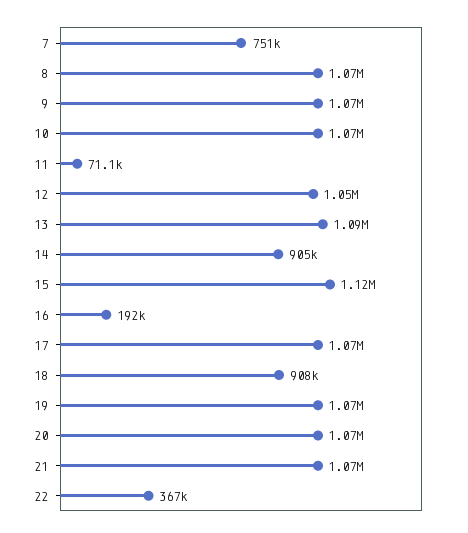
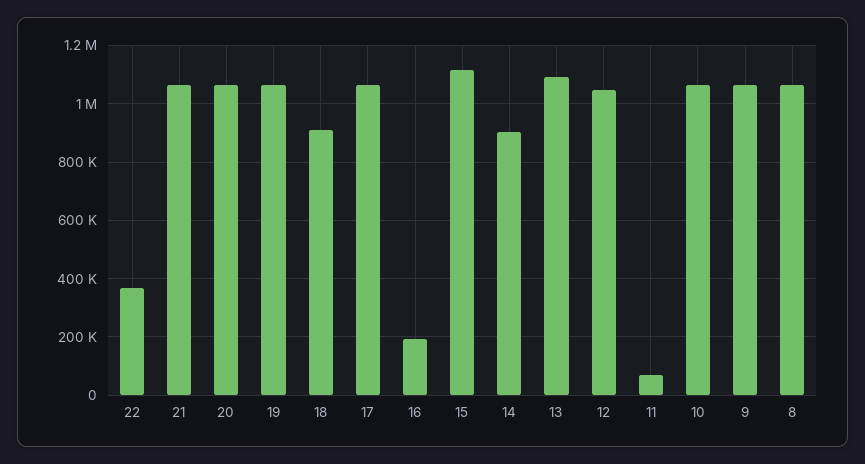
  {
-   "7": 751000,
    "8": 1070000,
    "9": 1070000,
    "10": 1070000,
    "11": 71100,
    "12": 1050000,
    "13": 1090000,
    "14": 905000,
    "15": 1120000,
    "16": 192000,
    "17": 1070000,
    "18": 908000,
    "19": 1070000,
    "20": 1070000,
    "21": 1070000,
    "22": 367000
  }

